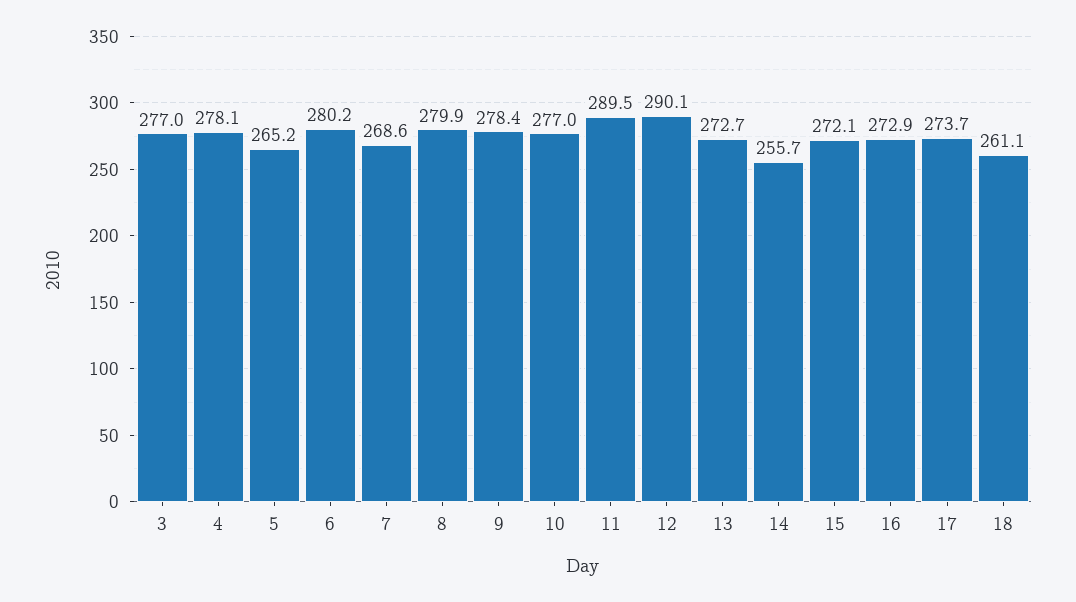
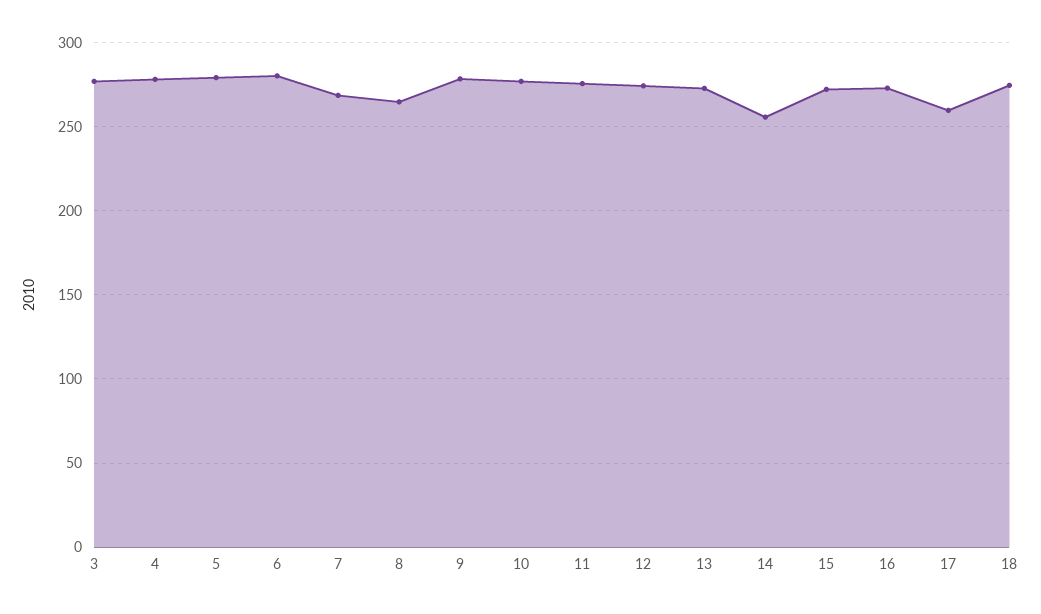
  {
    "3": 277,
    "4": 278.1,
-   "5": 265.2,
+   "5": 280,
    "6": 280.2,
    "7": 268.6,
-   "8": 279.9,
+   "8": 265,
    "9": 278.4,
    "10": 277,
-   "11": 289.5,
+   "11": 275,
-   "12": 290.1,
+   "12": 275,
    "13": 272.7,
    "14": 255.7,
    "15": 272.1,
    "16": 272.9,
-   "17": 273.7,
+   "17": 260,
-   "18": 261.1
+   "18": 275
  }

